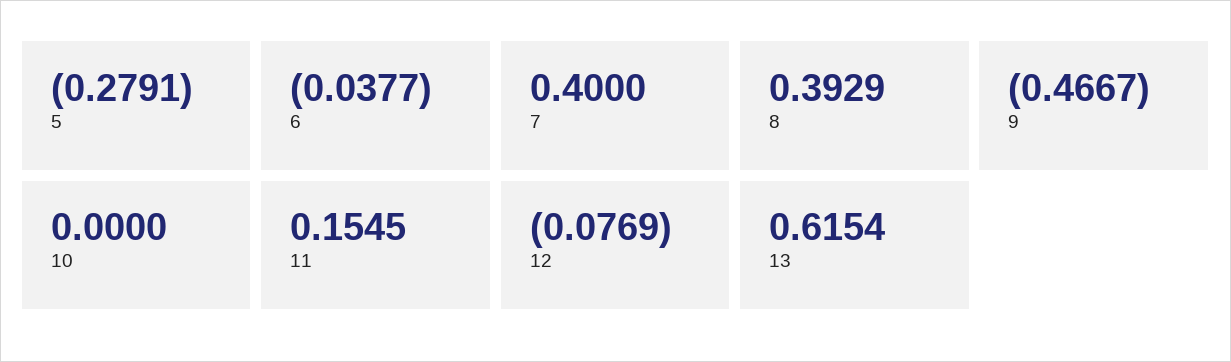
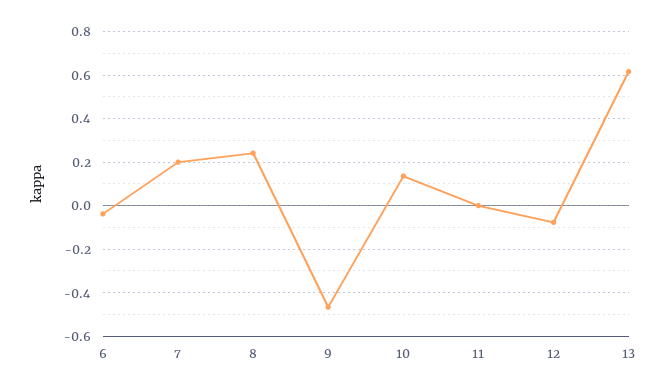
  {
-   "5": -0.2791,
    "6": -0.0377,
-   "7": 0.4,
+   "7": 0.2,
-   "8": 0.3929,
+   "8": 0.25,
    "9": -0.4667,
-   "10": 0,
+   "10": 0.15,
-   "11": 0.1545,
+   "11": 0,
    "12": -0.0769,
    "13": 0.6154
  }

